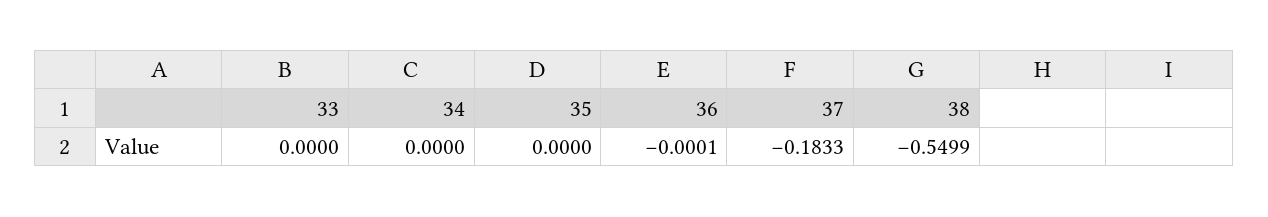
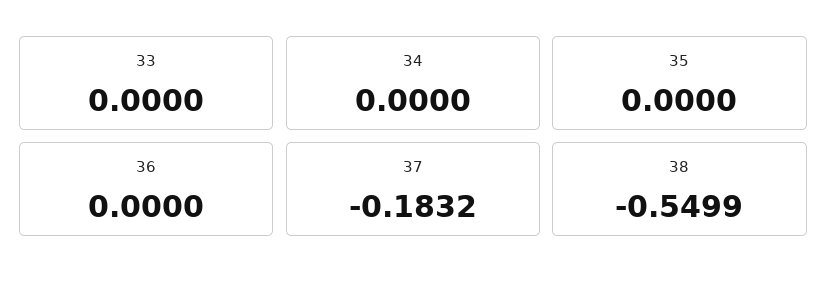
  {
    "33": 0,
    "34": 0,
    "35": 0,
-   "36": -0.0001,
+   "36": 0,
-   "37": -0.1833,
+   "37": -0.1832,
    "38": -0.5499
  }

